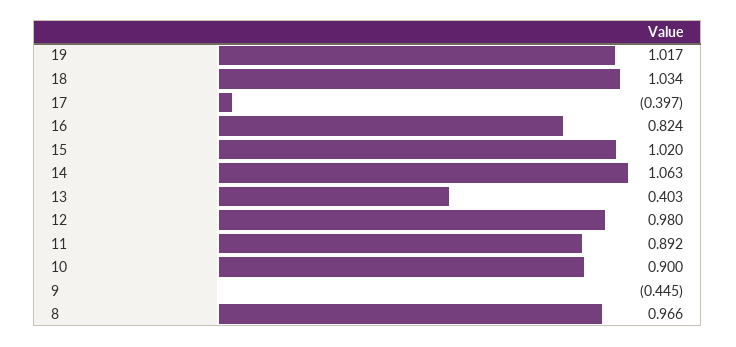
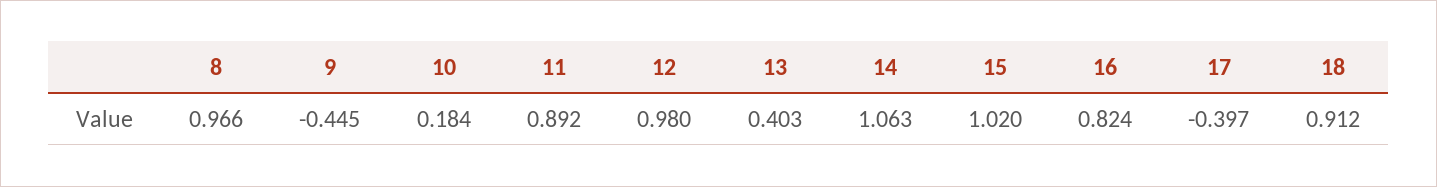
  {
-   "19": 1.017,
-   "18": 1.034,
+   "18": 0.912,
    "17": -0.397,
    "16": 0.824,
    "15": 1.02,
    "14": 1.063,
    "13": 0.403,
    "12": 0.98,
    "11": 0.892,
-   "10": 0.9,
+   "10": 0.184,
    "9": -0.445,
    "8": 0.966
  }

